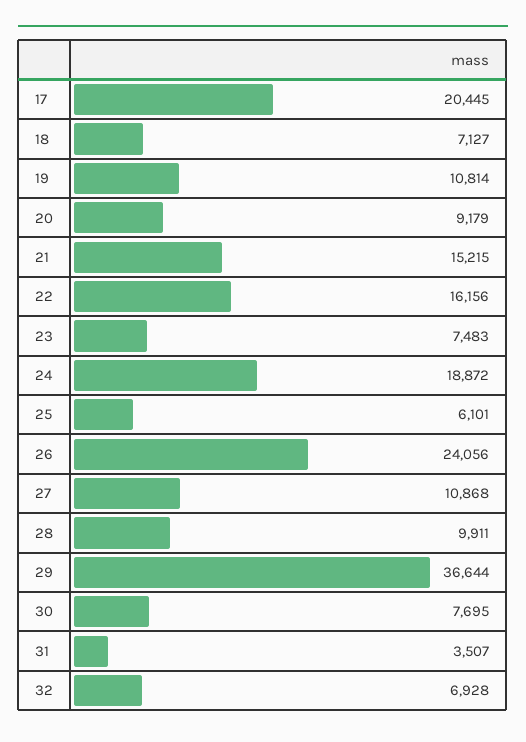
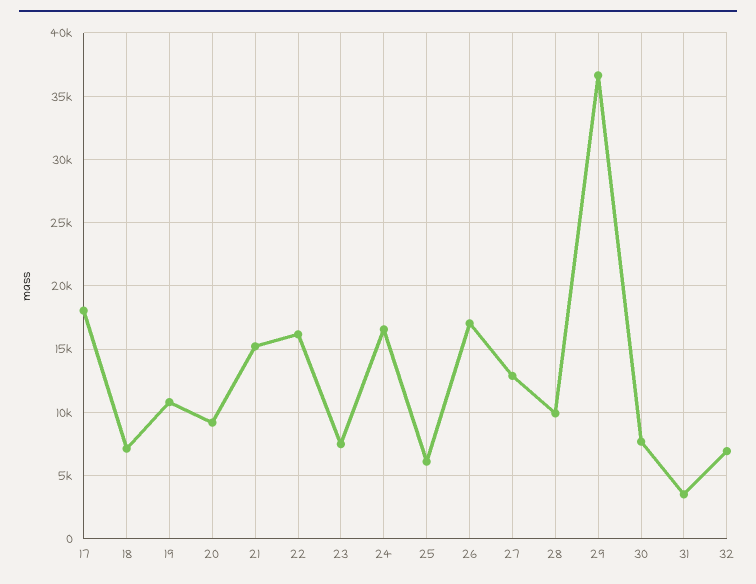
  {
-   "17": 20445,
+   "17": 18000,
    "18": 7127,
    "19": 10814,
    "20": 9179,
    "21": 15215,
    "22": 16156,
    "23": 7483,
-   "24": 18872,
+   "24": 16500,
    "25": 6101,
-   "26": 24056,
+   "26": 17000,
-   "27": 10868,
+   "27": 13000,
    "28": 9911,
    "29": 36644,
    "30": 7695,
    "31": 3507,
    "32": 6928
  }

